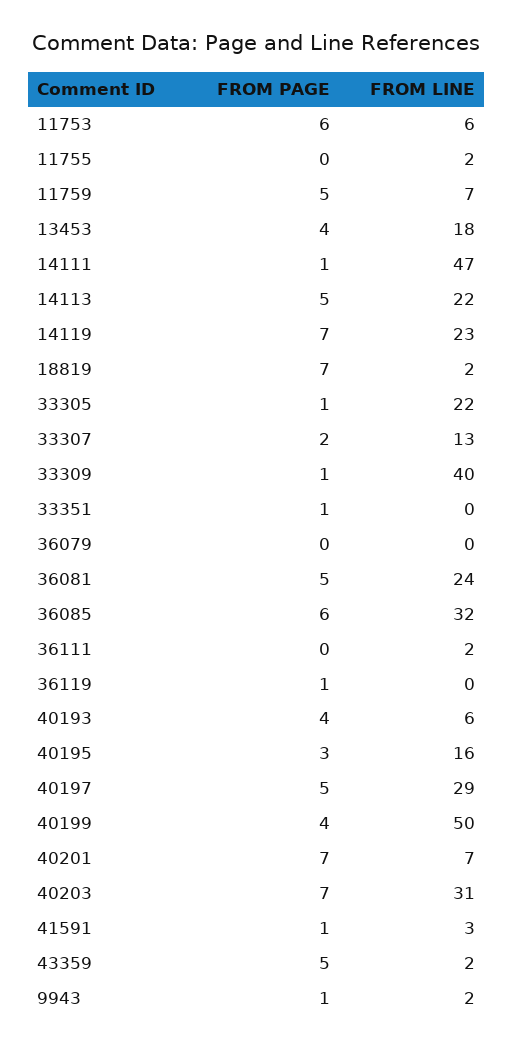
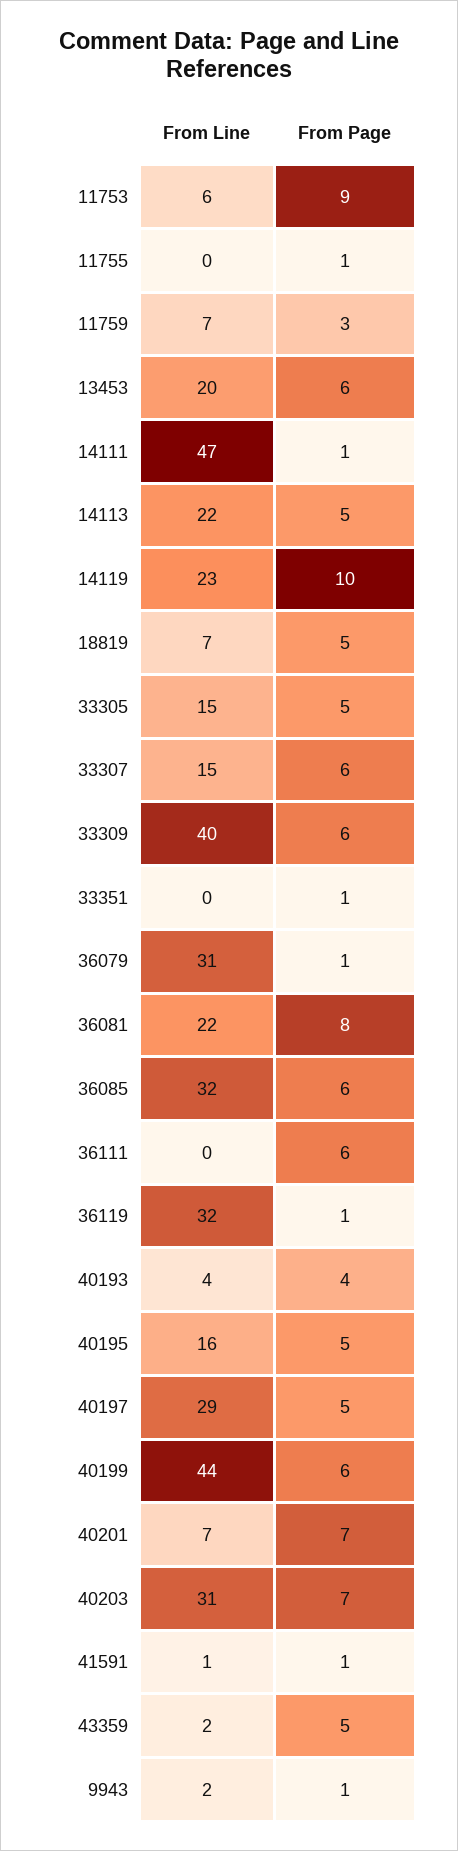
  {
    "FROM PAGE": {
-     "11753": 6,
+     "11753": 9,
-     "11755": 0,
+     "11755": 1,
-     "11759": 5,
+     "11759": 3,
-     "13453": 4,
+     "13453": 6,
      "14111": 1,
      "14113": 5,
-     "14119": 7,
+     "14119": 10,
-     "18819": 7,
+     "18819": 5,
-     "33305": 1,
+     "33305": 5,
-     "33307": 2,
+     "33307": 6,
-     "33309": 1,
+     "33309": 6,
      "33351": 1,
-     "36079": 0,
+     "36079": 1,
-     "36081": 5,
+     "36081": 8,
      "36085": 6,
-     "36111": 0,
+     "36111": 6,
      "36119": 1,
      "40193": 4,
-     "40195": 3,
+     "40195": 5,
      "40197": 5,
-     "40199": 4,
+     "40199": 6,
      "40201": 7,
      "40203": 7,
      "41591": 1,
      "43359": 5,
      "9943": 1
    },
    "FROM LINE": {
      "11753": 6,
-     "11755": 2,
+     "11755": 0,
      "11759": 7,
-     "13453": 18,
+     "13453": 20,
      "14111": 47,
      "14113": 22,
      "14119": 23,
-     "18819": 2,
+     "18819": 7,
-     "33305": 22,
+     "33305": 15,
-     "33307": 13,
+     "33307": 15,
      "33309": 40,
      "33351": 0,
-     "36079": 0,
+     "36079": 31,
-     "36081": 24,
+     "36081": 22,
      "36085": 32,
-     "36111": 2,
+     "36111": 0,
-     "36119": 0,
+     "36119": 32,
-     "40193": 6,
+     "40193": 4,
      "40195": 16,
      "40197": 29,
-     "40199": 50,
+     "40199": 44,
      "40201": 7,
      "40203": 31,
-     "41591": 3,
+     "41591": 1,
      "43359": 2,
      "9943": 2
    }
  }

